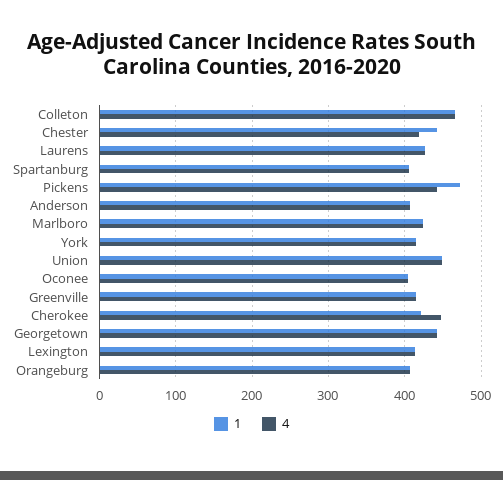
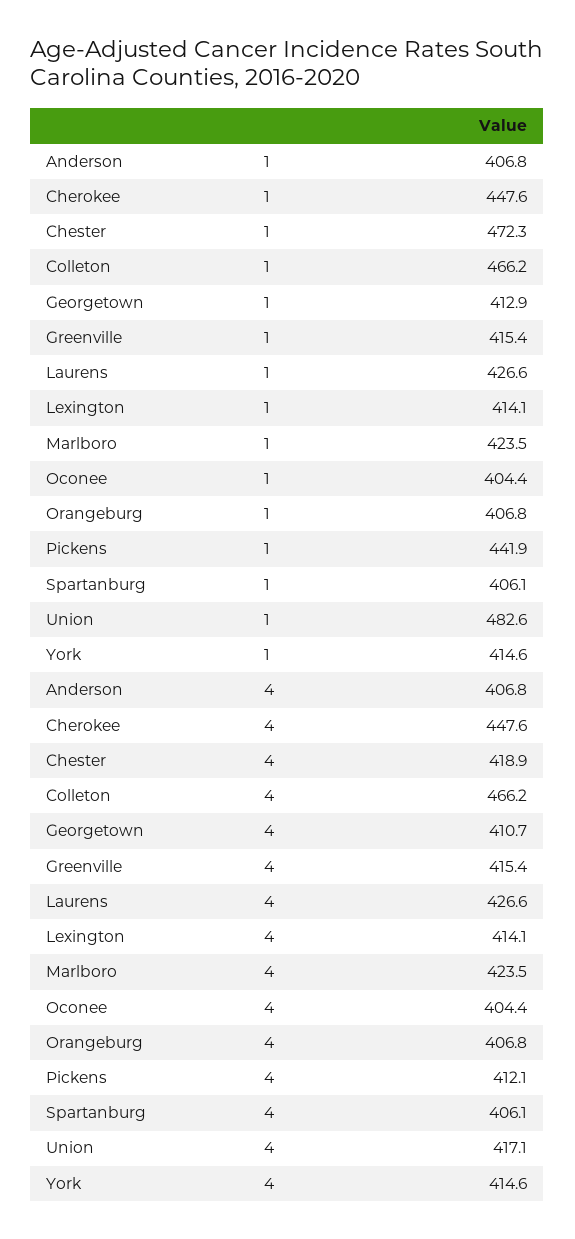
  {
    "1": {
      "Colleton": 466.2,
-     "Chester": 440,
+     "Chester": 472.3,
      "Laurens": 426.6,
      "Spartanburg": 406.1,
-     "Pickens": 470,
+     "Pickens": 441.9,
      "Anderson": 406.8,
      "Marlboro": 423.5,
      "York": 414.6,
-     "Union": 450,
+     "Union": 482.6,
      "Oconee": 404.4,
      "Greenville": 415.4,
-     "Cherokee": 420,
+     "Cherokee": 447.6,
-     "Georgetown": 440,
+     "Georgetown": 412.9,
      "Lexington": 414.1,
      "Orangeburg": 406.8
    },
    "4": {
      "Colleton": 466.2,
      "Chester": 418.9,
      "Laurens": 426.6,
      "Spartanburg": 406.1,
-     "Pickens": 440,
+     "Pickens": 412.1,
      "Anderson": 406.8,
      "Marlboro": 423.5,
      "York": 414.6,
-     "Union": 450,
+     "Union": 417.1,
      "Oconee": 404.4,
      "Greenville": 415.4,
      "Cherokee": 447.6,
-     "Georgetown": 440,
+     "Georgetown": 410.7,
      "Lexington": 414.1,
      "Orangeburg": 406.8
    }
  }

